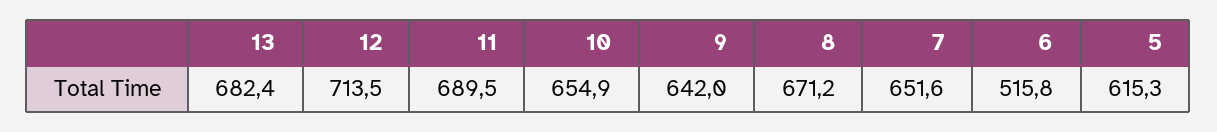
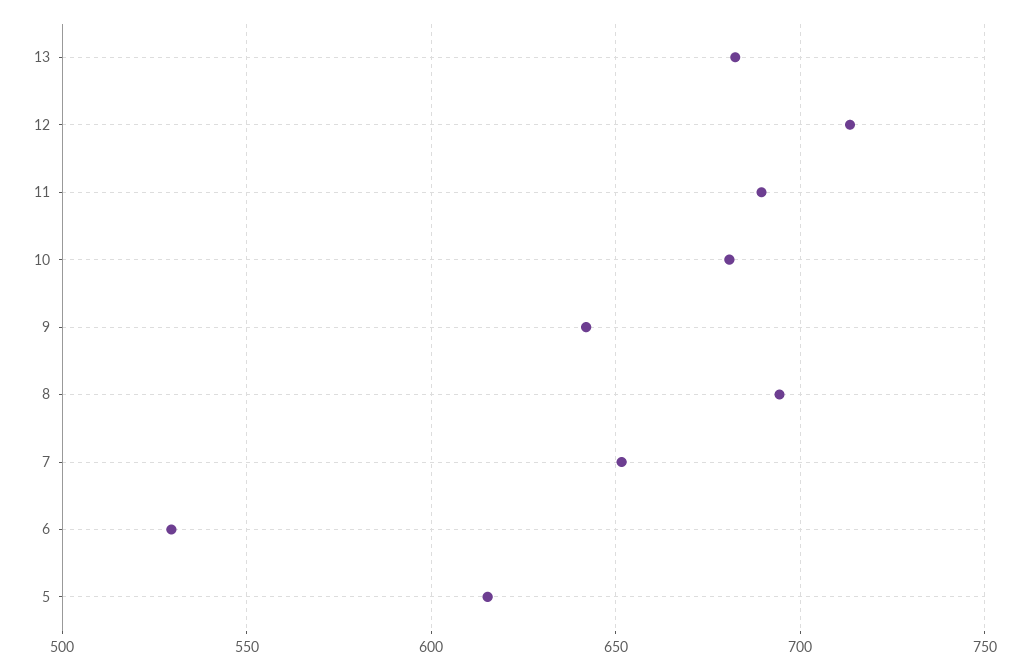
  {
    "13": 682.4,
    "12": 713.5,
    "11": 689.5,
-   "10": 654.9,
+   "10": 680,
    "9": 642,
-   "8": 671.2,
+   "8": 695,
    "7": 651.6,
-   "6": 515.8,
+   "6": 530,
    "5": 615.3
  }

